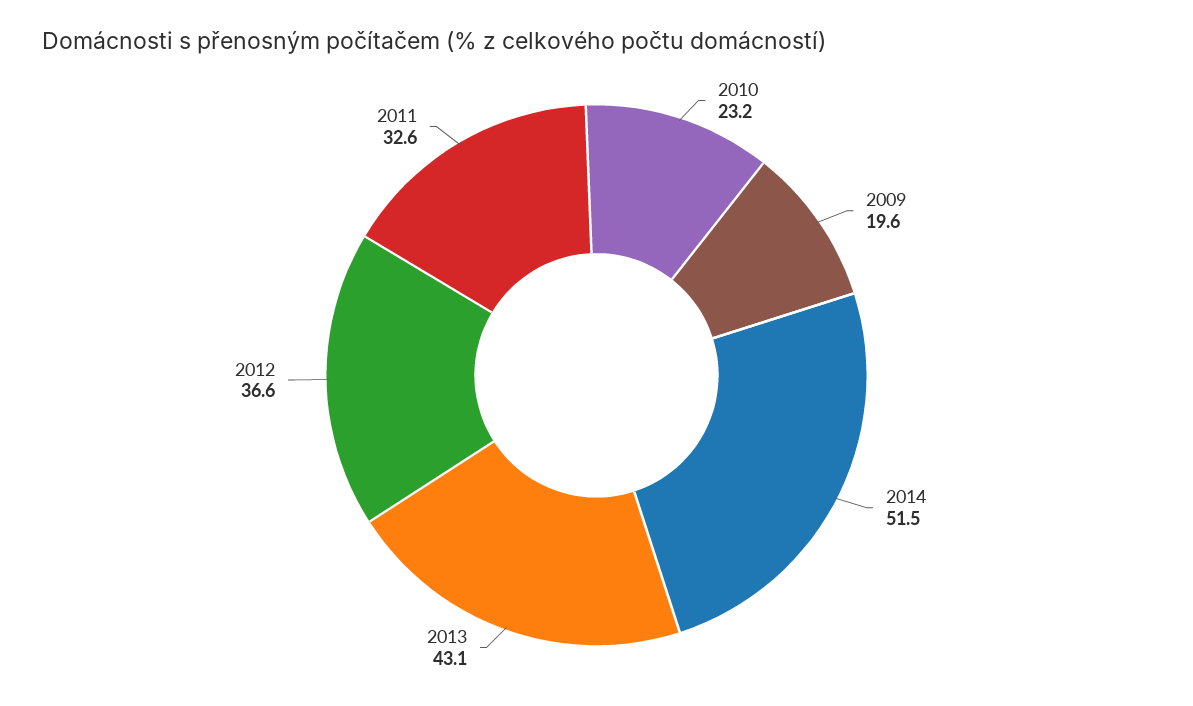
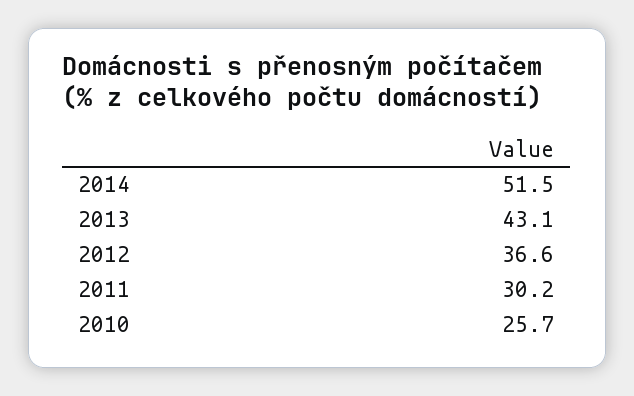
  {
-   "2010": 23.2,
+   "2010": 25.7,
-   "2009": 19.6,
    "2014": 51.5,
    "2013": 43.1,
    "2012": 36.6,
-   "2011": 32.6
+   "2011": 30.2
  }

